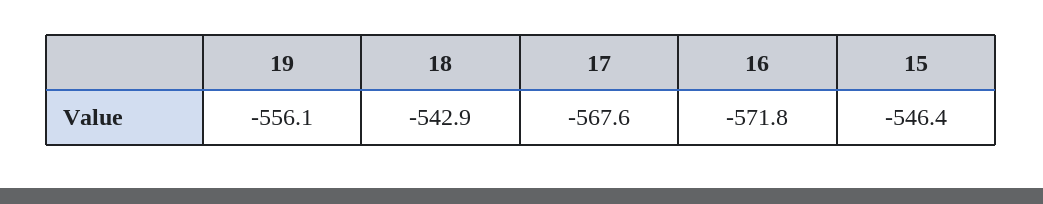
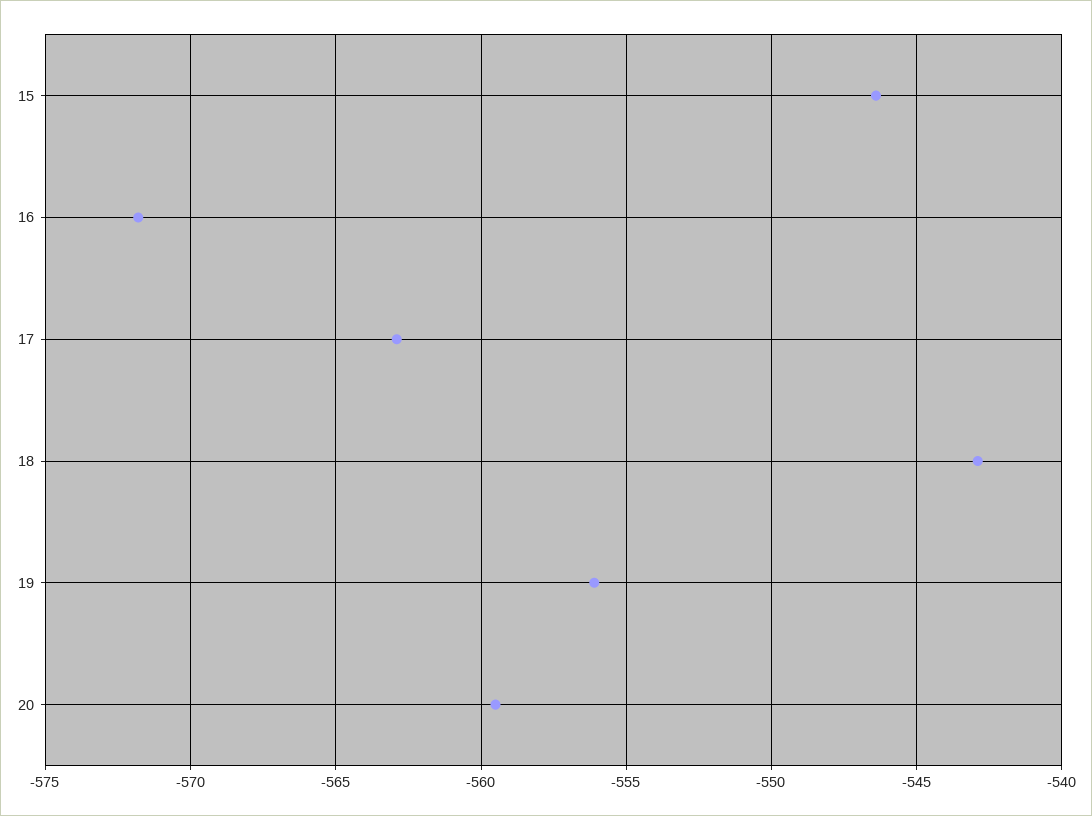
  {
    "19": -556.1,
    "18": -542.9,
-   "17": -567.6,
+   "17": -563,
    "16": -571.8,
-   "15": -546.4
+   "15": -546.4,
+   "20": -559.5
  }

